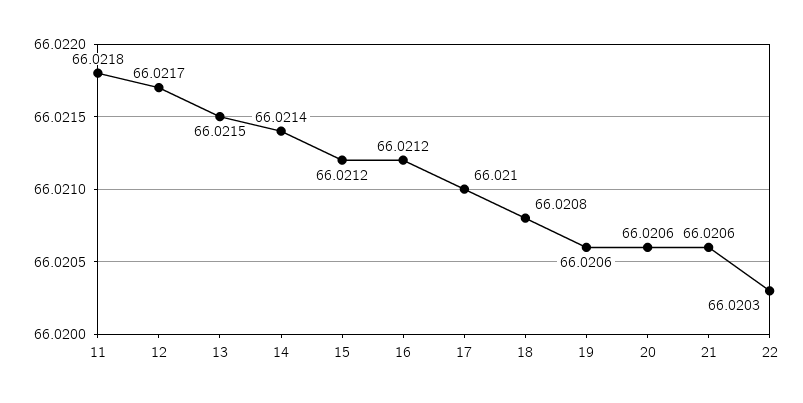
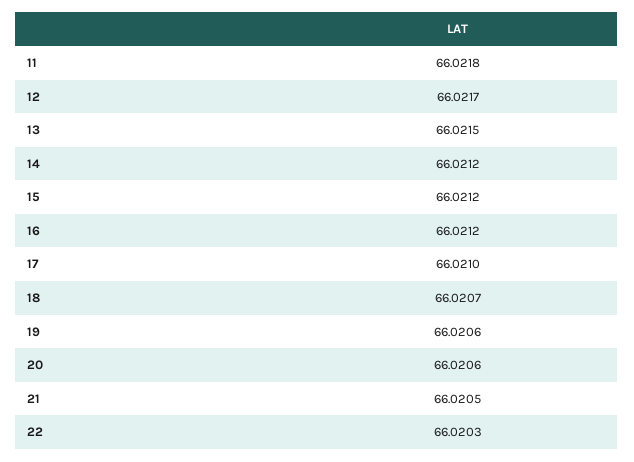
  {
    "11": 66.0218,
    "12": 66.0217,
    "13": 66.0215,
-   "14": 66.0214,
+   "14": 66.0212,
    "15": 66.0212,
    "16": 66.0212,
    "17": 66.021,
-   "18": 66.0208,
+   "18": 66.0207,
    "19": 66.0206,
    "20": 66.0206,
-   "21": 66.0206,
+   "21": 66.0205,
    "22": 66.0203
  }

